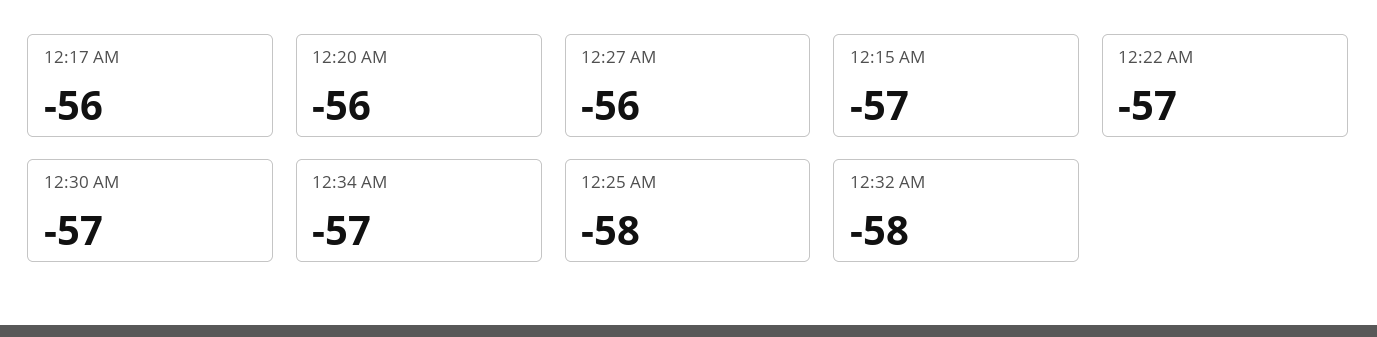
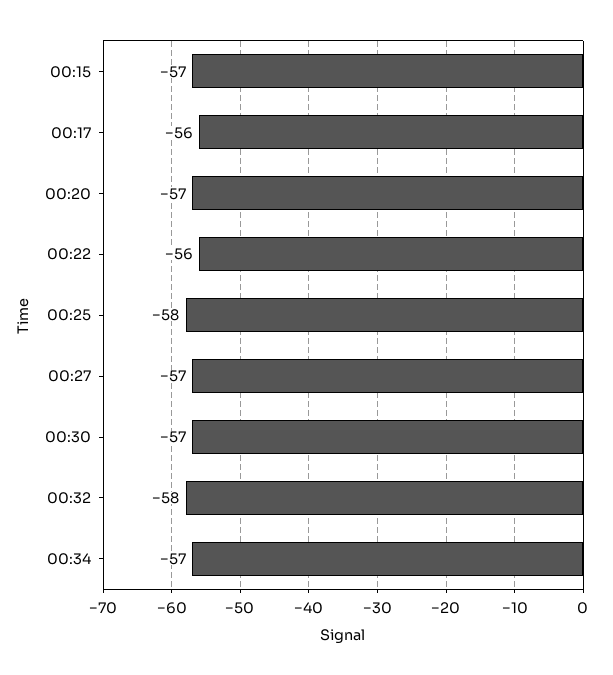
  {
    "12:17 AM": -56,
-   "12:20 AM": -56,
+   "12:20 AM": -57,
-   "12:27 AM": -56,
+   "12:27 AM": -57,
    "12:15 AM": -57,
-   "12:22 AM": -57,
+   "12:22 AM": -56,
    "12:30 AM": -57,
    "12:34 AM": -57,
    "12:25 AM": -58,
    "12:32 AM": -58
  }

